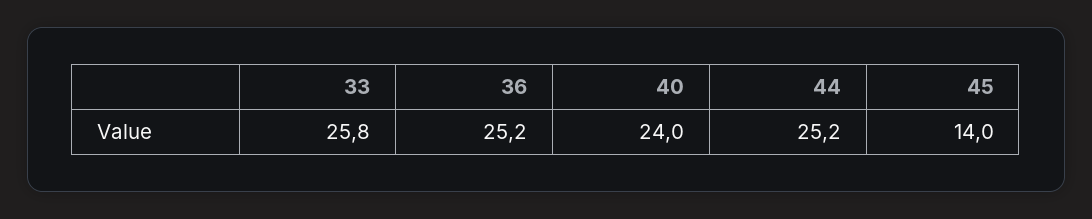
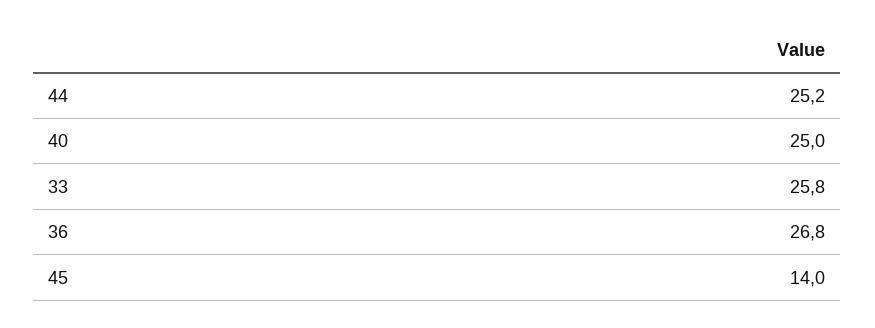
  {
    "33": 25.8,
-   "36": 25.2,
+   "36": 26.8,
-   "40": 24,
+   "40": 25,
    "44": 25.2,
    "45": 14
  }

